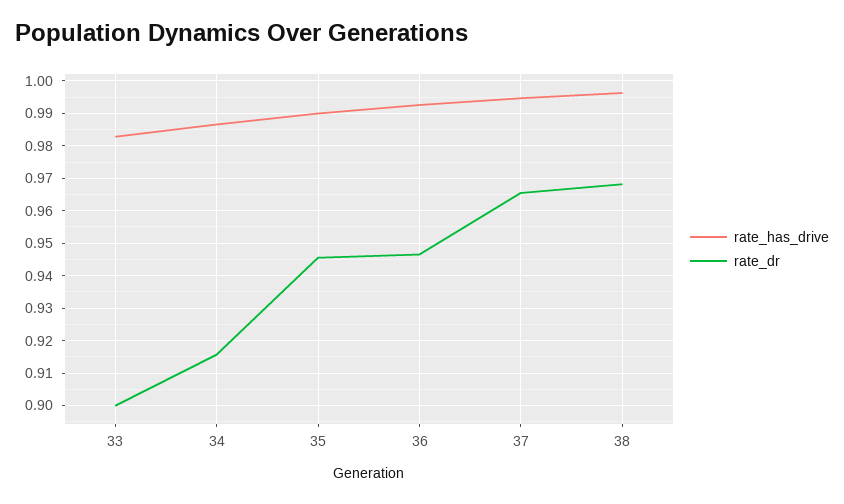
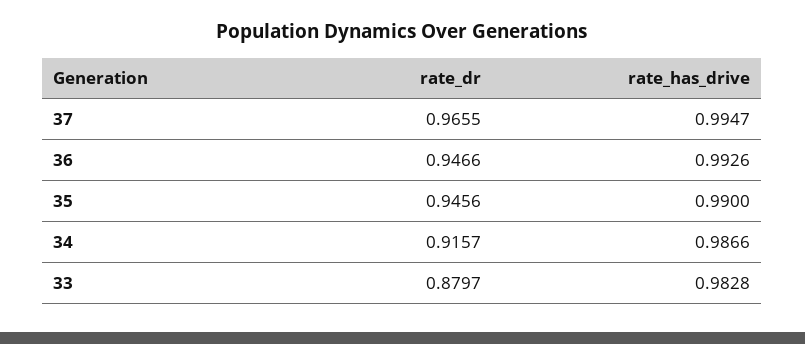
  {
    "rate_has_drive": {
      "33": 0.9828,
      "34": 0.9866,
      "35": 0.99,
      "36": 0.9926,
-     "37": 0.9947,
+     "37": 0.9947
-     "38": 0.996
    },
    "rate_dr": {
-     "33": 0.9,
+     "33": 0.8797,
      "34": 0.9157,
      "35": 0.9456,
      "36": 0.9466,
-     "37": 0.9655,
+     "37": 0.9655
-     "38": 0.968
    }
  }

